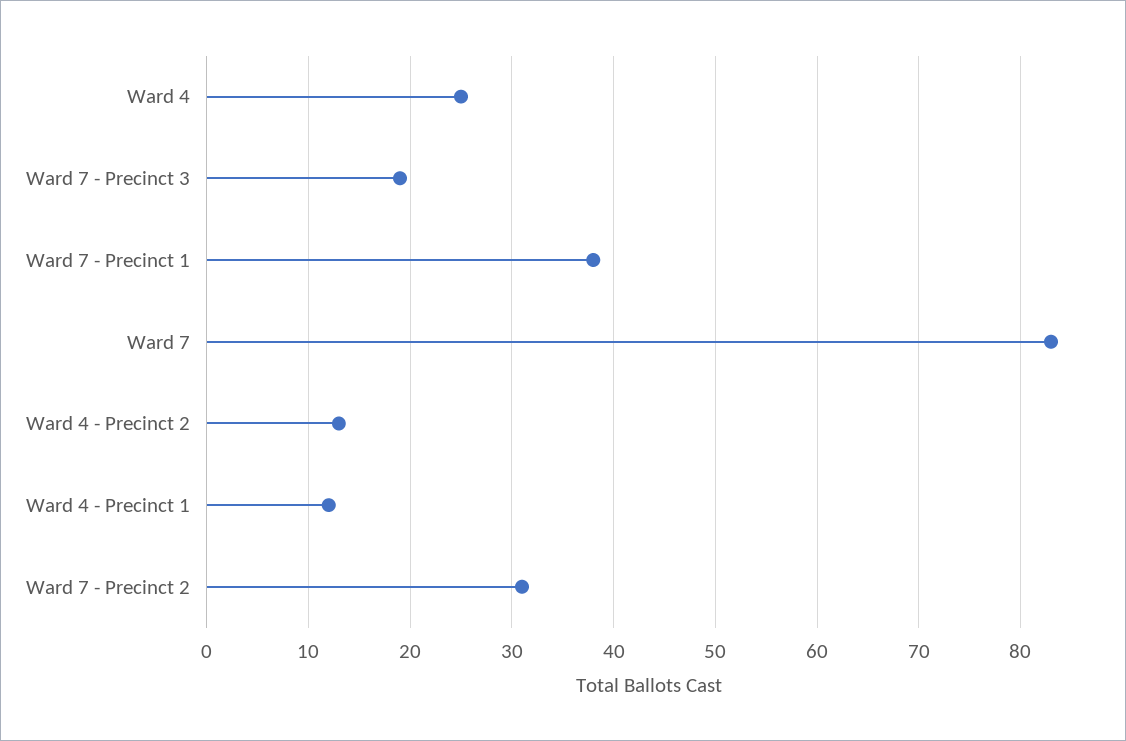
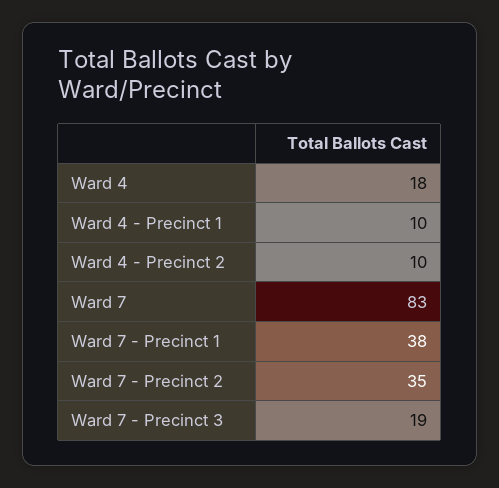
  {
-   "Ward 4": 25,
+   "Ward 4": 18,
    "Ward 7 - Precinct 3": 19,
    "Ward 7 - Precinct 1": 38,
    "Ward 7": 83,
-   "Ward 4 - Precinct 2": 13,
+   "Ward 4 - Precinct 2": 10,
-   "Ward 4 - Precinct 1": 12,
+   "Ward 4 - Precinct 1": 10,
-   "Ward 7 - Precinct 2": 31
+   "Ward 7 - Precinct 2": 35
  }

